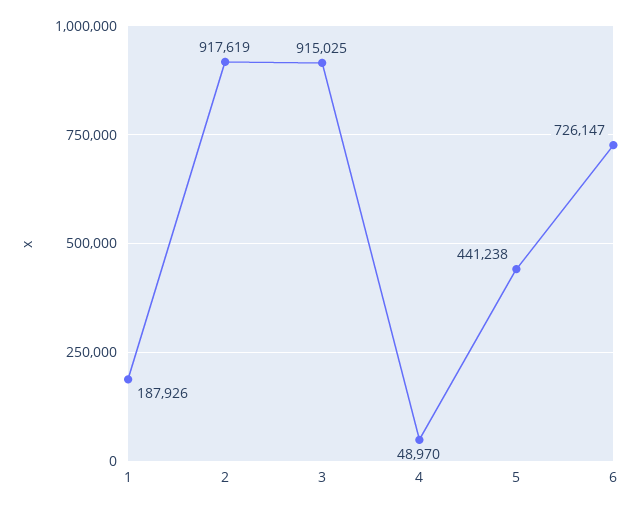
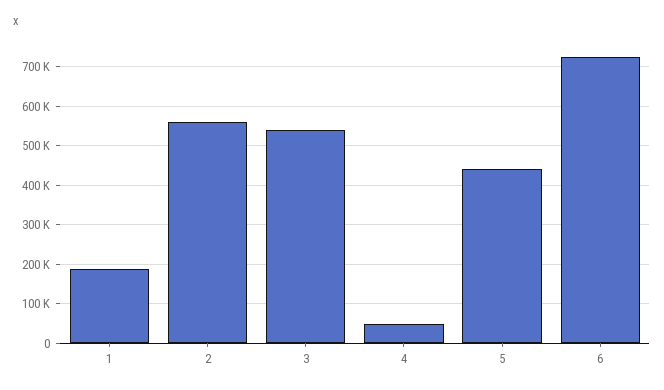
  {
    "1": 187926,
-   "2": 917619,
+   "2": 560000,
-   "3": 915025,
+   "3": 540000,
    "4": 48970,
    "5": 441238,
    "6": 726147
  }

